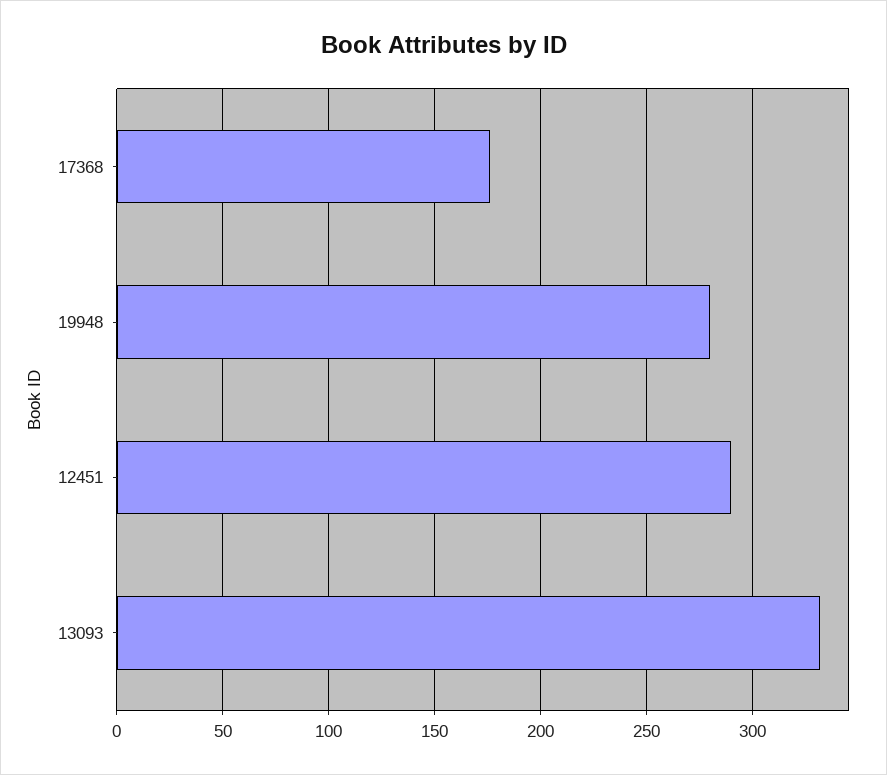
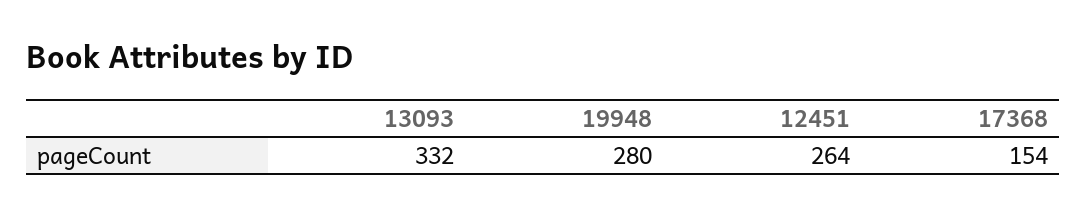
  {
-   "17368": 175,
+   "17368": 154,
    "19948": 280,
-   "12451": 290,
+   "12451": 264,
    "13093": 332
  }

